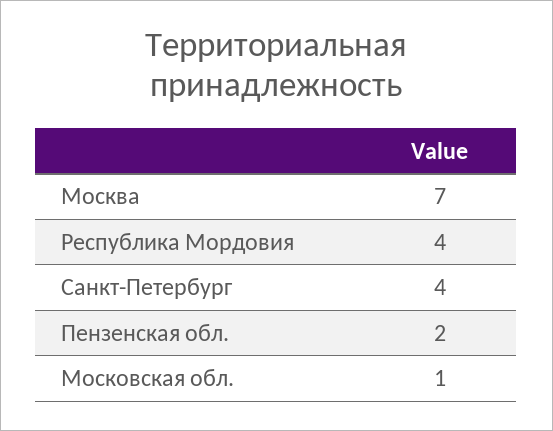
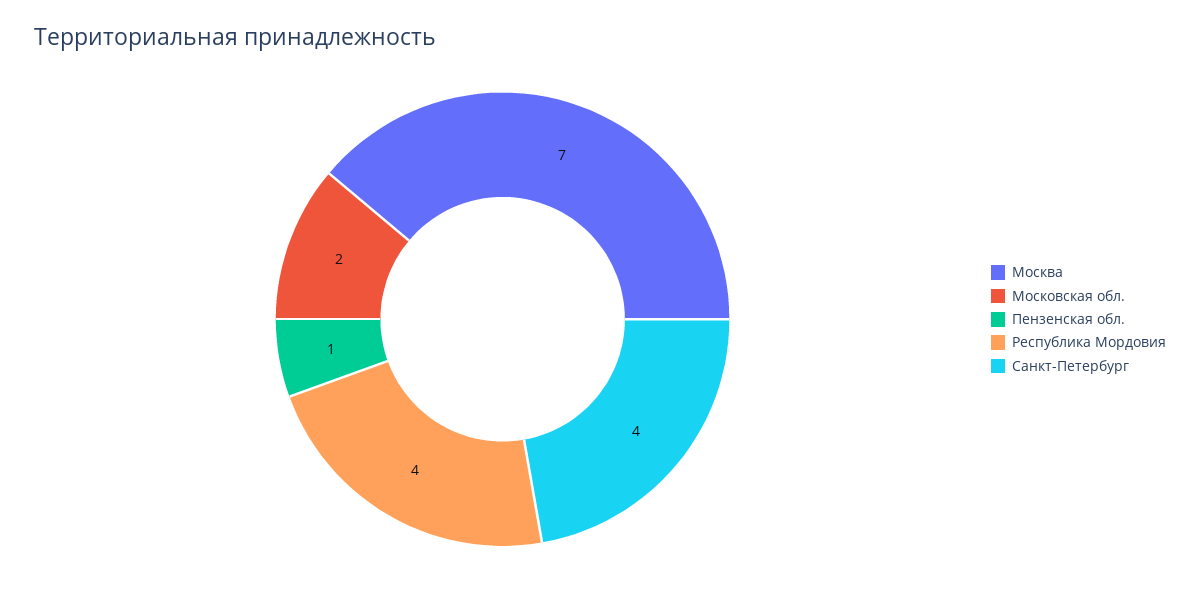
  {
    "Москва": 7,
    "Республика Мордовия": 4,
    "Санкт-Петербург": 4,
-   "Пензенская обл.": 2,
+   "Пензенская обл.": 1,
-   "Московская обл.": 1
+   "Московская обл.": 2
  }

